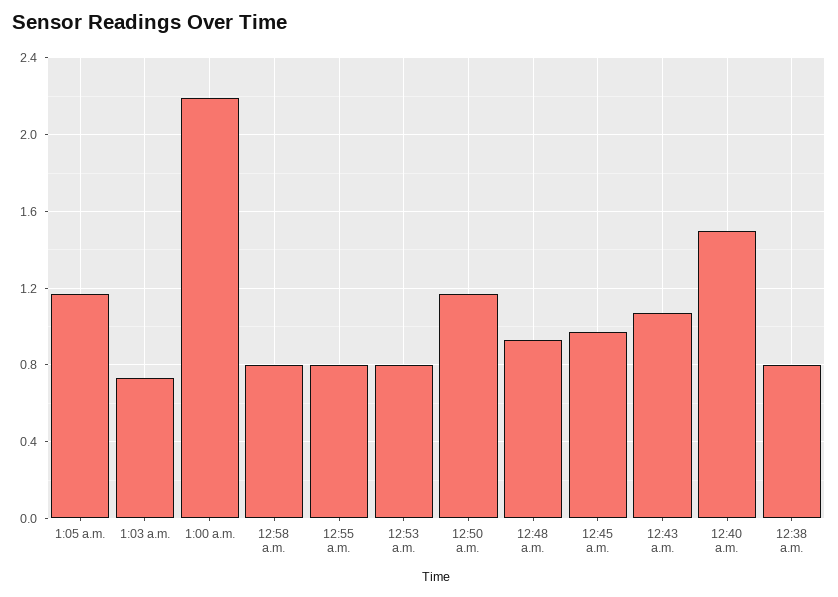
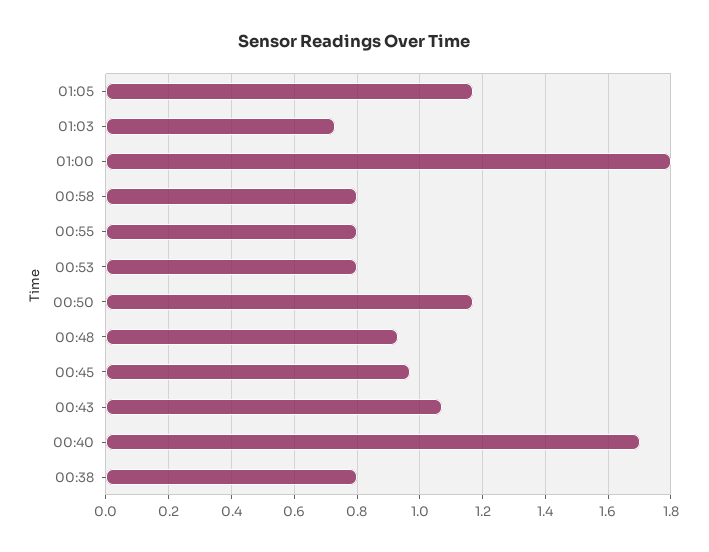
  {
    "1:05 a.m.": 1.15,
    "1:03 a.m.": 0.75,
-   "1:00 a.m.": 2.2,
+   "1:00 a.m.": 1.8,
    "12:58 a.m.": 0.8,
    "12:55 a.m.": 0.8,
    "12:53 a.m.": 0.8,
    "12:50 a.m.": 1.15,
    "12:48 a.m.": 0.95,
    "12:45 a.m.": 0.95,
    "12:43 a.m.": 1.05,
-   "12:40 a.m.": 1.5,
+   "12:40 a.m.": 1.7,
    "12:38 a.m.": 0.8
  }

